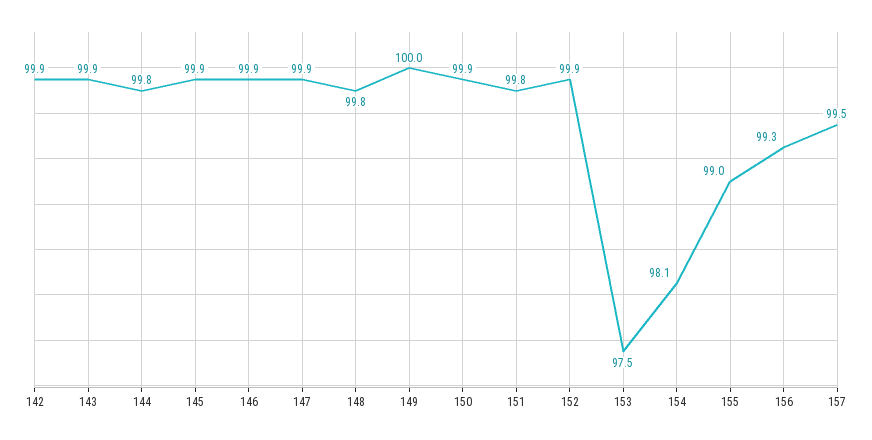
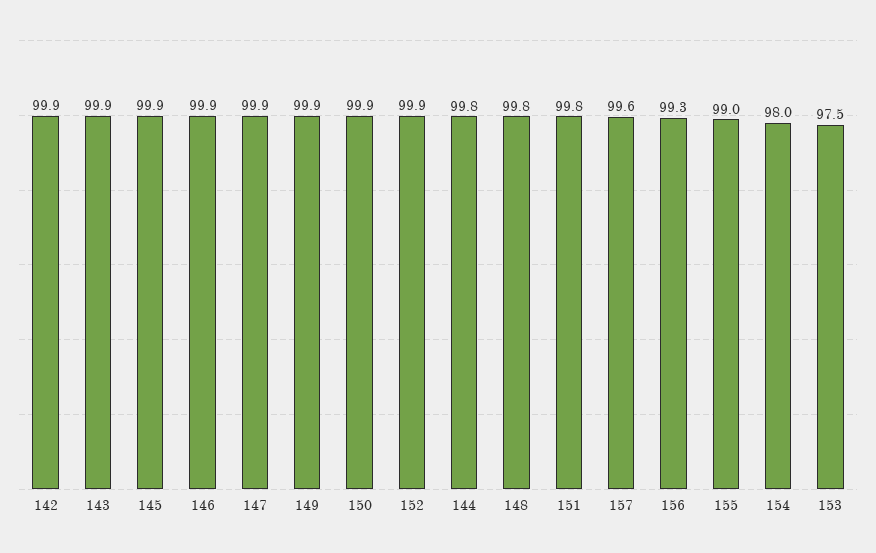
  {
    "142": 99.9,
    "143": 99.9,
    "144": 99.8,
    "145": 99.9,
    "146": 99.9,
    "147": 99.9,
    "148": 99.8,
-   "149": 100,
+   "149": 99.9,
    "150": 99.9,
    "151": 99.8,
    "152": 99.9,
    "153": 97.5,
-   "154": 98.1,
+   "154": 98,
    "155": 99,
    "156": 99.3,
-   "157": 99.5
+   "157": 99.6
  }

